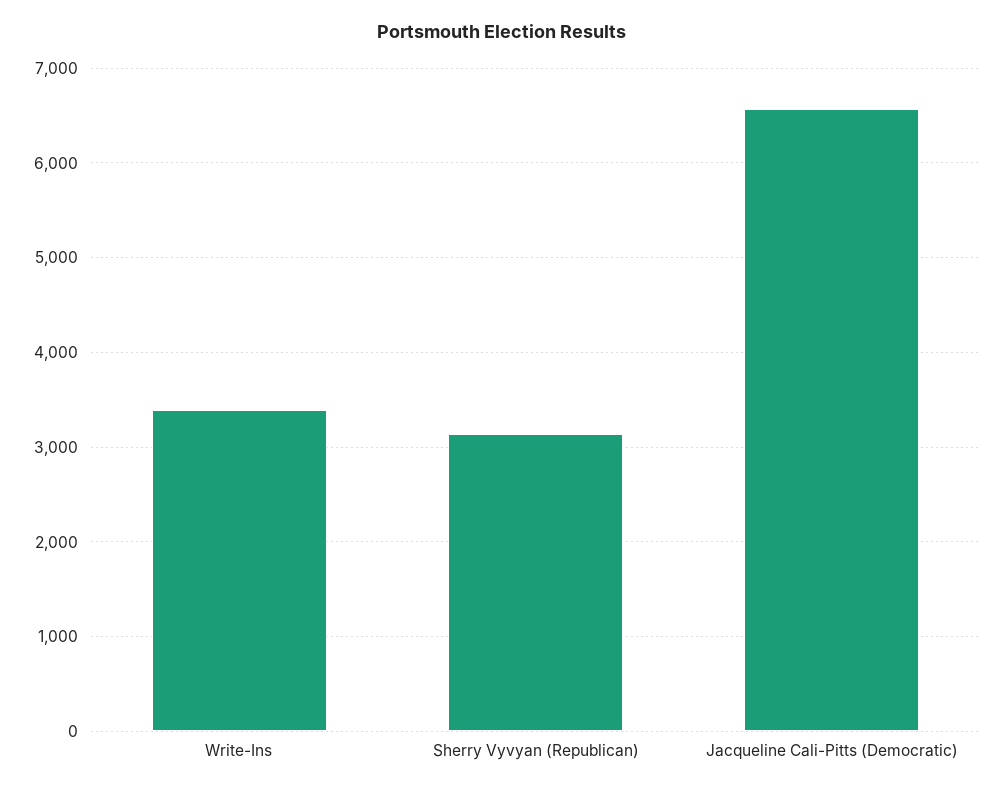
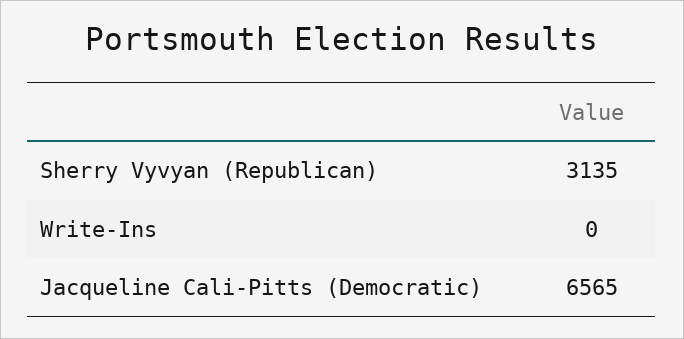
  {
-   "Write-Ins": 3400,
+   "Write-Ins": 0,
    "Sherry Vyvyan (Republican)": 3135,
    "Jacqueline Cali-Pitts (Democratic)": 6565
  }

